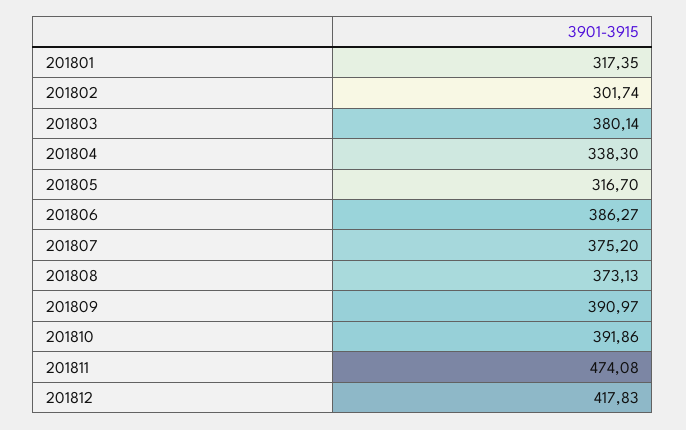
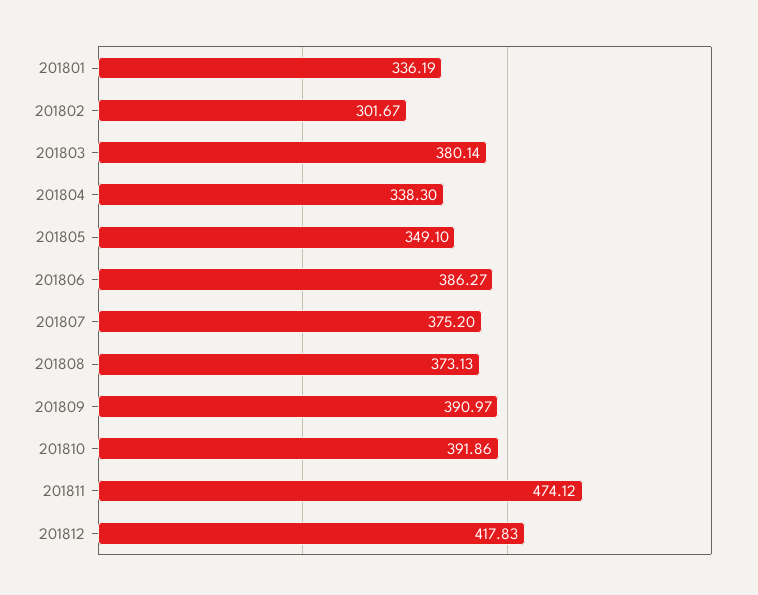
  {
-   "201801": 317.35,
+   "201801": 336.19,
-   "201802": 301.74,
+   "201802": 301.67,
    "201803": 380.14,
    "201804": 338.3,
-   "201805": 316.7,
+   "201805": 349.1,
    "201806": 386.27,
    "201807": 375.2,
    "201808": 373.13,
    "201809": 390.97,
    "201810": 391.86,
-   "201811": 474.08,
+   "201811": 474.12,
    "201812": 417.83
  }

